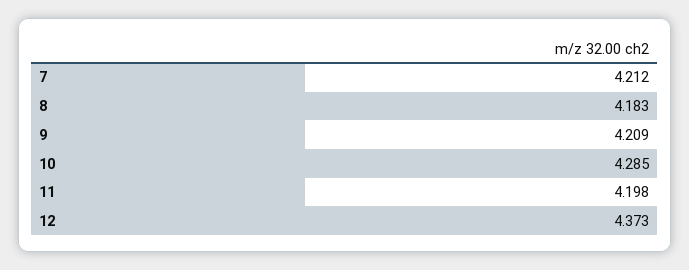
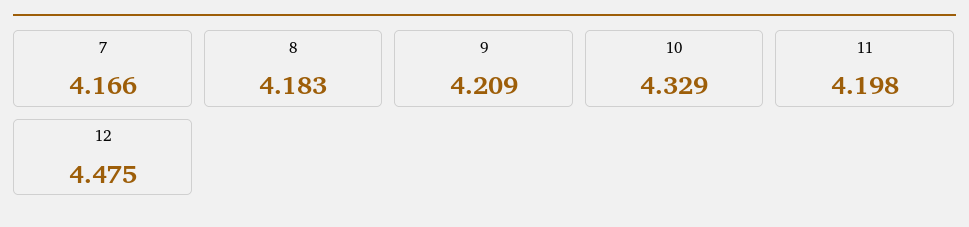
  {
-   "7": 4.212,
+   "7": 4.166,
    "8": 4.183,
    "9": 4.209,
-   "10": 4.285,
+   "10": 4.329,
    "11": 4.198,
-   "12": 4.373
+   "12": 4.475
  }

